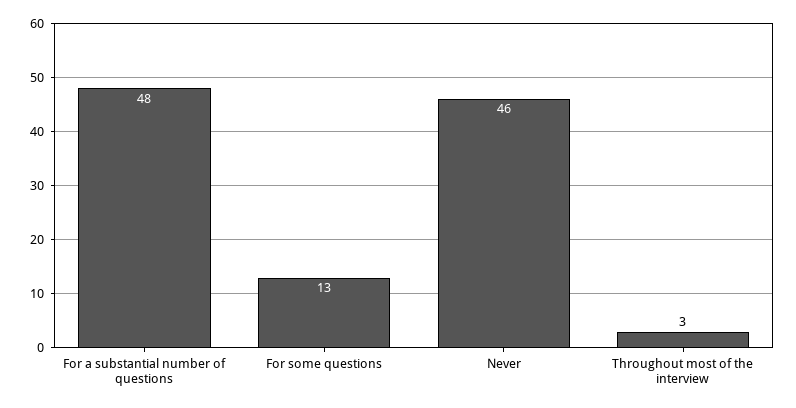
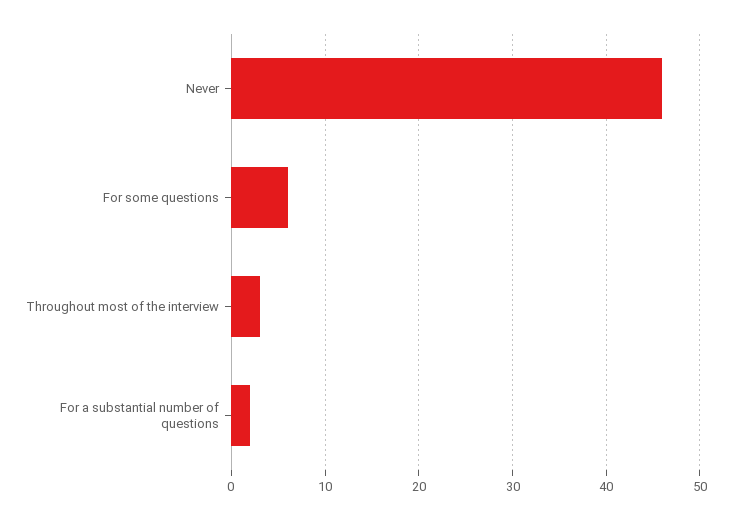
  {
-   "For a substantial number of questions": 48,
+   "For a substantial number of questions": 2,
-   "For some questions": 13,
+   "For some questions": 6,
    "Never": 46,
    "Throughout most of the interview": 3
  }

